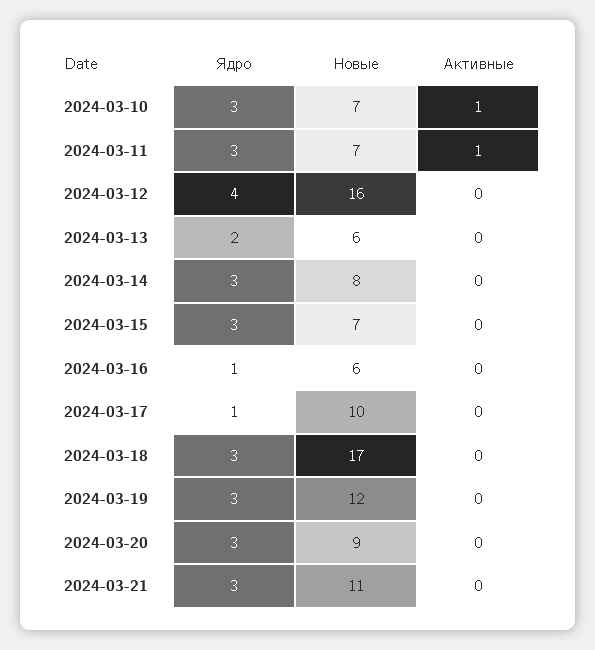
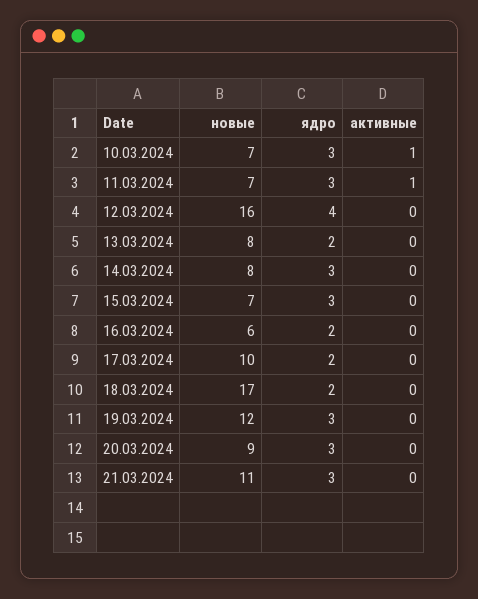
  {
    "Ядро": {
      "2024-03-10": 3,
      "2024-03-11": 3,
      "2024-03-12": 4,
      "2024-03-13": 2,
      "2024-03-14": 3,
      "2024-03-15": 3,
-     "2024-03-16": 1,
+     "2024-03-16": 2,
-     "2024-03-17": 1,
+     "2024-03-17": 2,
-     "2024-03-18": 3,
+     "2024-03-18": 2,
      "2024-03-19": 3,
      "2024-03-20": 3,
      "2024-03-21": 3
    },
    "Новые": {
      "2024-03-10": 7,
      "2024-03-11": 7,
      "2024-03-12": 16,
-     "2024-03-13": 6,
+     "2024-03-13": 8,
      "2024-03-14": 8,
      "2024-03-15": 7,
      "2024-03-16": 6,
      "2024-03-17": 10,
      "2024-03-18": 17,
      "2024-03-19": 12,
      "2024-03-20": 9,
      "2024-03-21": 11
    },
    "Активные": {
      "2024-03-10": 1,
      "2024-03-11": 1,
      "2024-03-12": 0,
      "2024-03-13": 0,
      "2024-03-14": 0,
      "2024-03-15": 0,
      "2024-03-16": 0,
      "2024-03-17": 0,
      "2024-03-18": 0,
      "2024-03-19": 0,
      "2024-03-20": 0,
      "2024-03-21": 0
    }
  }

